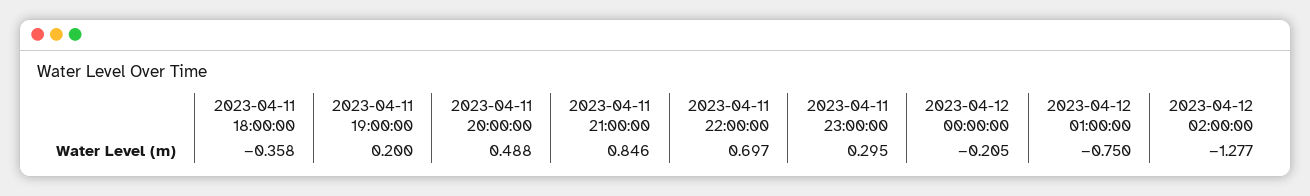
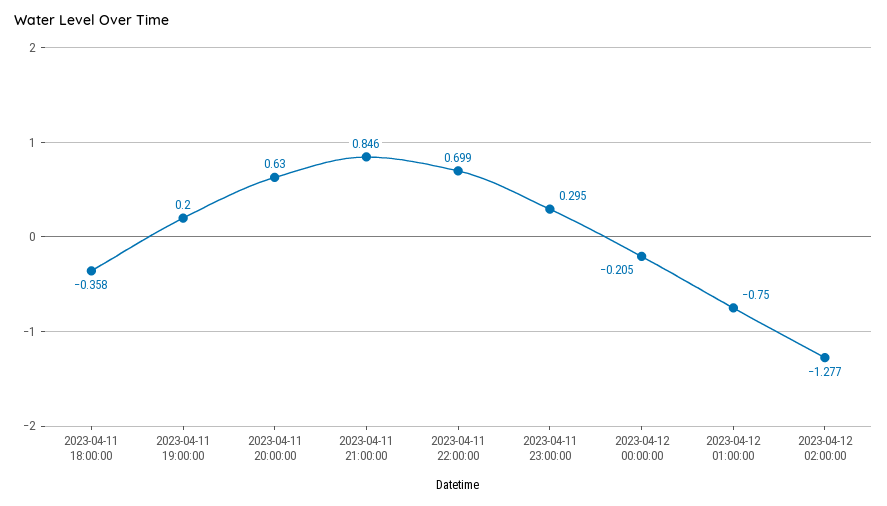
  {
    "2023-04-11 18:00:00": -0.358,
    "2023-04-11 19:00:00": 0.2,
-   "2023-04-11 20:00:00": 0.488,
+   "2023-04-11 20:00:00": 0.63,
    "2023-04-11 21:00:00": 0.846,
-   "2023-04-11 22:00:00": 0.697,
+   "2023-04-11 22:00:00": 0.699,
    "2023-04-11 23:00:00": 0.295,
    "2023-04-12 00:00:00": -0.205,
    "2023-04-12 01:00:00": -0.75,
    "2023-04-12 02:00:00": -1.277
  }

